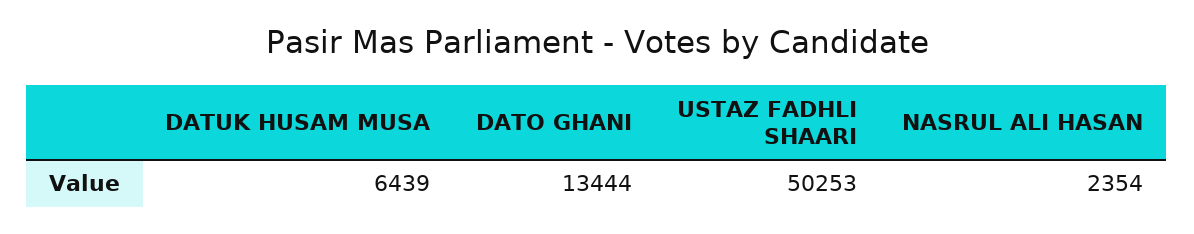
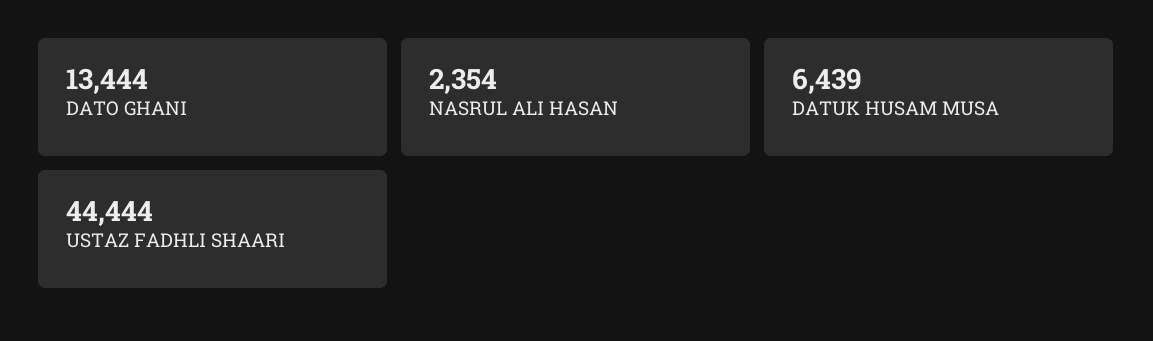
  {
    "DATUK HUSAM MUSA": 6439,
    "DATO GHANI": 13444,
-   "USTAZ FADHLI SHAARI": 50253,
+   "USTAZ FADHLI SHAARI": 44444,
    "NASRUL ALI HASAN": 2354
  }

